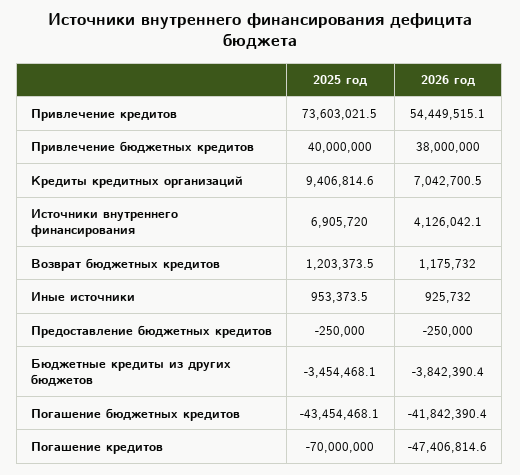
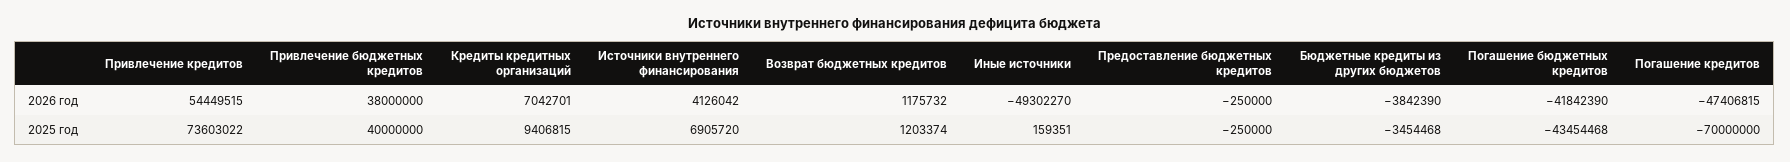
  {
    "2025 год": {
      "Привлечение кредитов": 73603021.5,
      "Привлечение бюджетных кредитов": 40000000,
      "Кредиты кредитных организаций": 9406814.6,
      "Источники внутреннего финансирования": 6905720,
      "Возврат бюджетных кредитов": 1203373.5,
-     "Иные источники": 953373.5,
+     "Иные источники": 159351,
      "Предоставление бюджетных кредитов": -250000,
      "Бюджетные кредиты из других бюджетов": -3454468.1,
      "Погашение бюджетных кредитов": -43454468.1,
      "Погашение кредитов": -70000000
    },
    "2026 год": {
      "Привлечение кредитов": 54449515.1,
      "Привлечение бюджетных кредитов": 38000000,
      "Кредиты кредитных организаций": 7042700.5,
      "Источники внутреннего финансирования": 4126042.1,
      "Возврат бюджетных кредитов": 1175732,
-     "Иные источники": 925732,
+     "Иные источники": -49302270,
      "Предоставление бюджетных кредитов": -250000,
      "Бюджетные кредиты из других бюджетов": -3842390.4,
      "Погашение бюджетных кредитов": -41842390.4,
      "Погашение кредитов": -47406814.6
    }
  }

